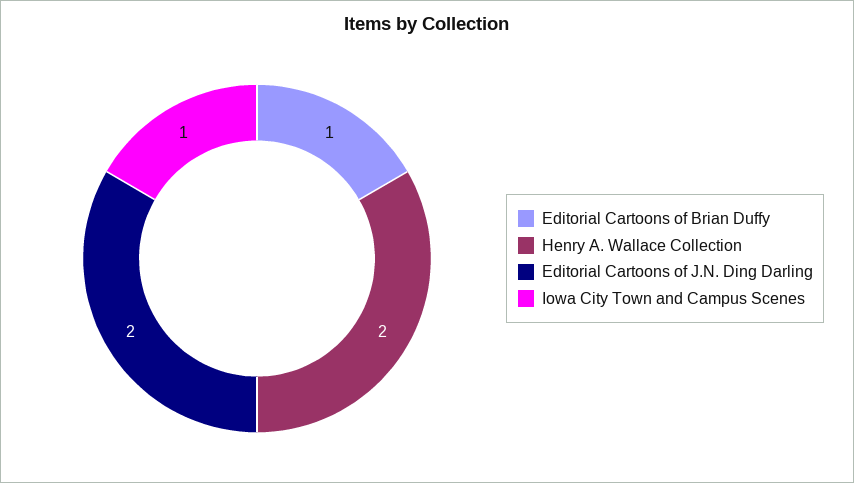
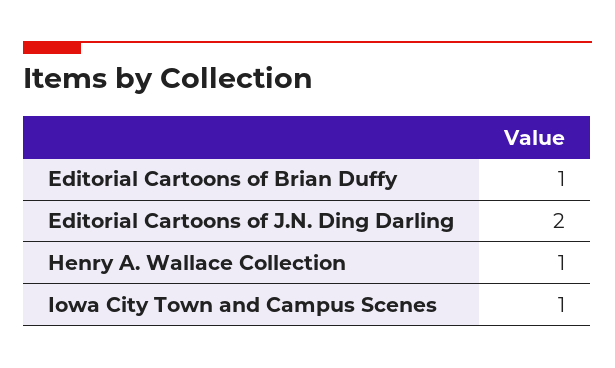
  {
    "Editorial Cartoons of Brian Duffy": 1,
-   "Henry A. Wallace Collection": 2,
+   "Henry A. Wallace Collection": 1,
    "Editorial Cartoons of J.N. Ding Darling": 2,
    "Iowa City Town and Campus Scenes": 1
  }

